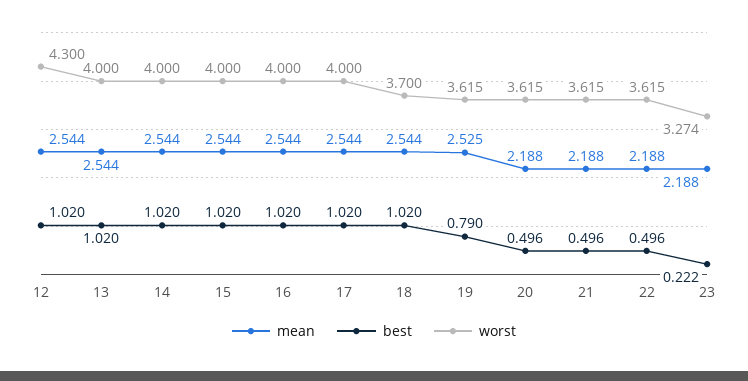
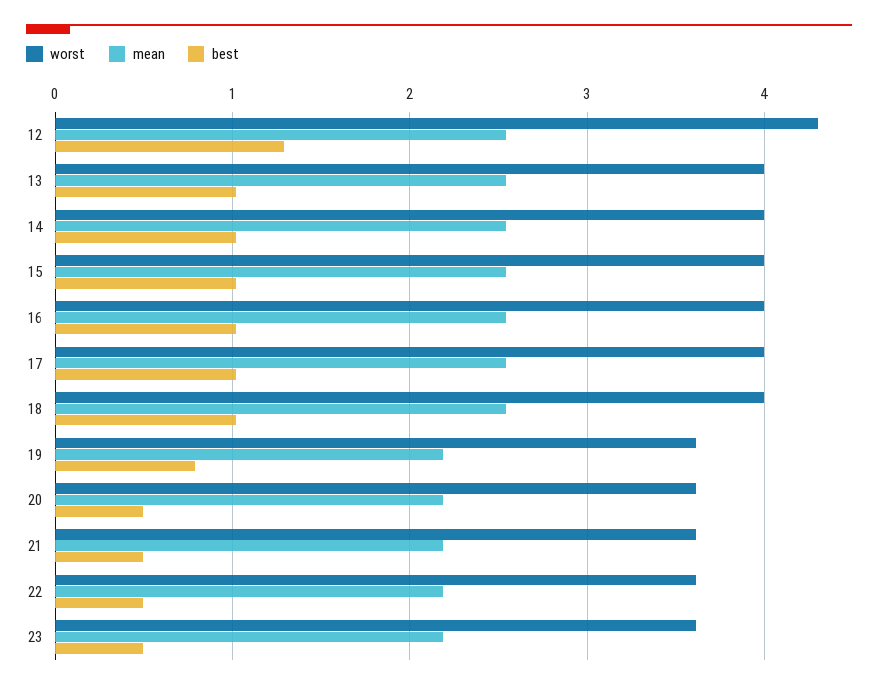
  {
    "mean": {
      "12": 2.544,
      "13": 2.544,
      "14": 2.544,
      "15": 2.544,
      "16": 2.544,
      "17": 2.544,
      "18": 2.544,
-     "19": 2.525,
+     "19": 2.2,
      "20": 2.188,
      "21": 2.188,
      "22": 2.188,
      "23": 2.188
    },
    "best": {
-     "12": 1.02,
+     "12": 1.3,
      "13": 1.02,
      "14": 1.02,
      "15": 1.02,
      "16": 1.02,
      "17": 1.02,
      "18": 1.02,
      "19": 0.79,
      "20": 0.496,
      "21": 0.496,
      "22": 0.496,
-     "23": 0.222
+     "23": 0.5
    },
    "worst": {
      "12": 4.3,
      "13": 4,
      "14": 4,
      "15": 4,
      "16": 4,
      "17": 4,
-     "18": 3.7,
+     "18": 4,
      "19": 3.615,
      "20": 3.615,
      "21": 3.615,
      "22": 3.615,
-     "23": 3.274
+     "23": 3.6
    }
  }

